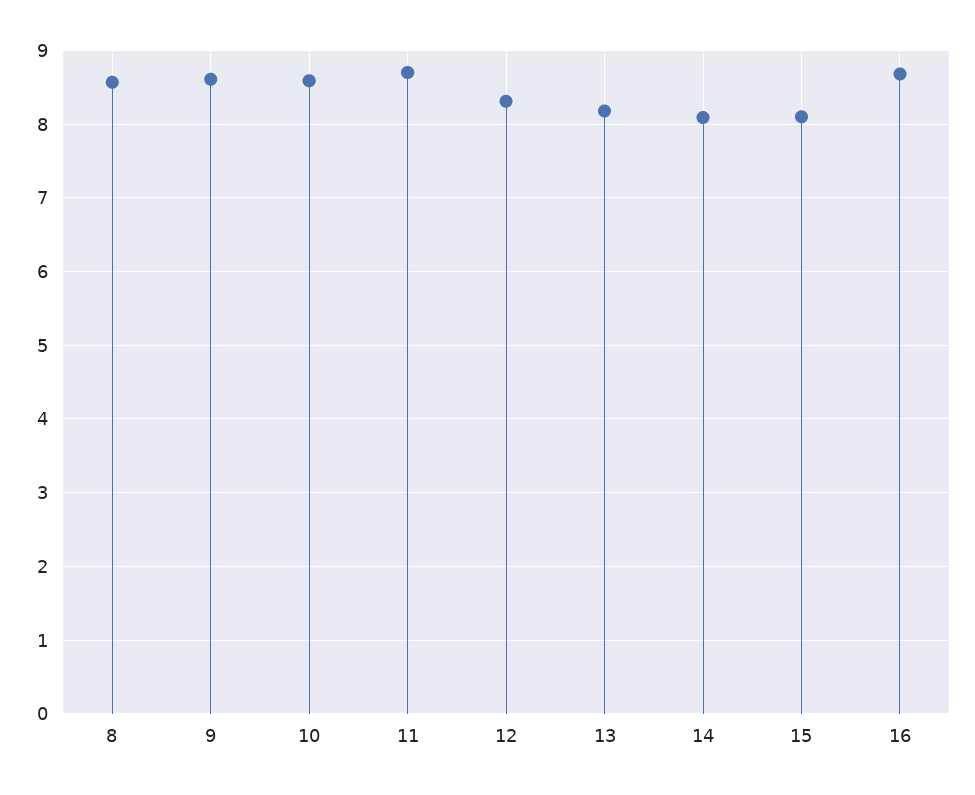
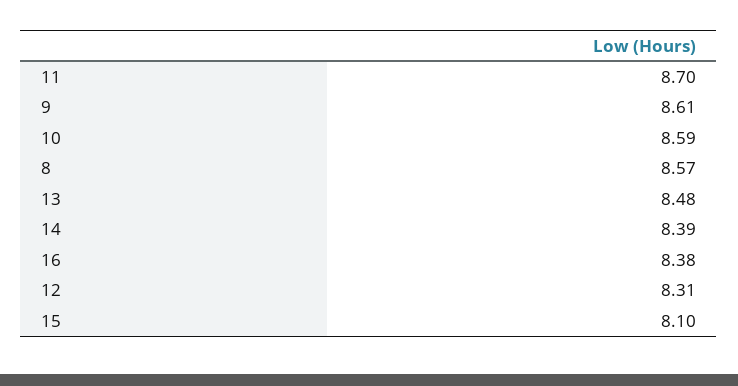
  {
    "8": 8.57,
    "9": 8.61,
    "10": 8.59,
    "11": 8.7,
    "12": 8.31,
-   "13": 8.2,
+   "13": 8.48,
-   "14": 8.1,
+   "14": 8.39,
    "15": 8.1,
-   "16": 8.7
+   "16": 8.38
  }

